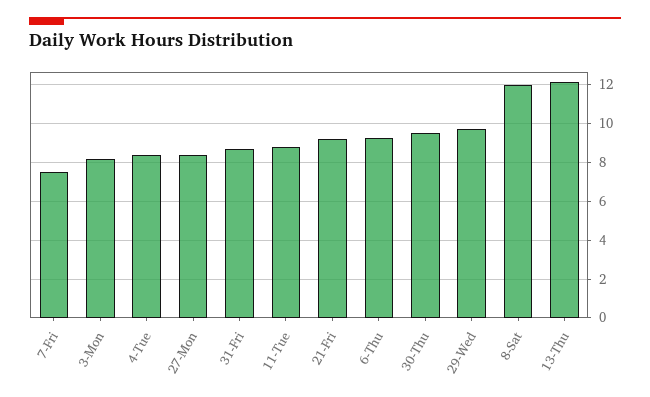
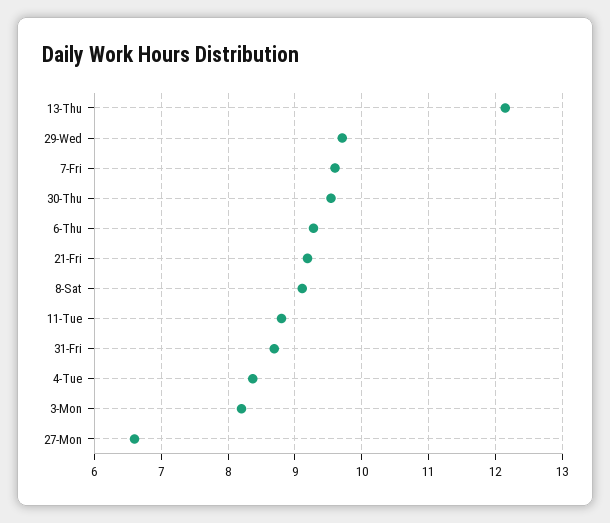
  {
-   "7-Fri": 7.5,
+   "7-Fri": 9.6,
    "3-Mon": 8.2,
    "4-Tue": 8.4,
-   "27-Mon": 8.5,
+   "27-Mon": 6.6,
    "31-Fri": 8.7,
    "11-Tue": 8.8,
    "21-Fri": 9.2,
    "6-Thu": 9.3,
    "30-Thu": 9.5,
    "29-Wed": 9.7,
-   "8-Sat": 12,
+   "8-Sat": 9.1,
    "13-Thu": 12.2
  }

